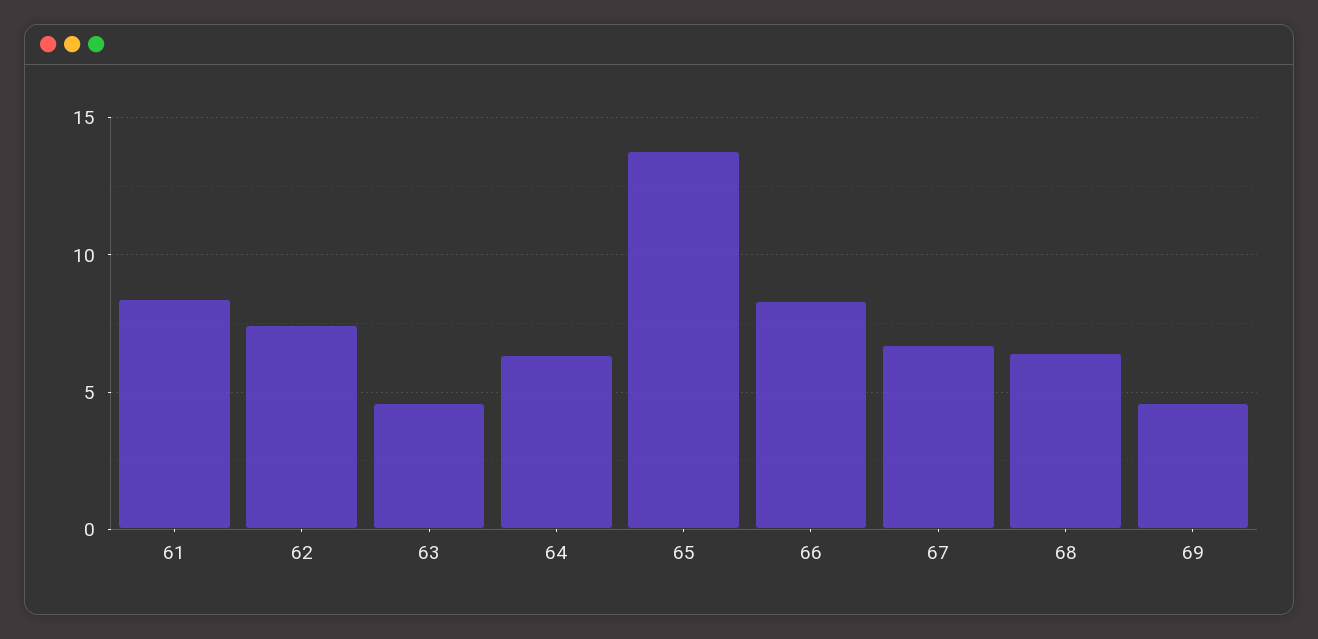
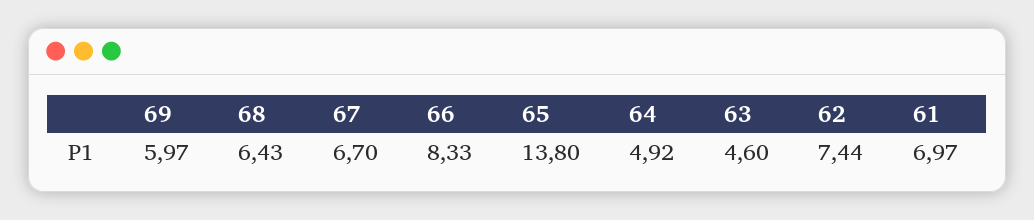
  {
-   "61": 8.5,
+   "61": 6.97,
    "62": 7.44,
    "63": 4.6,
-   "64": 6.5,
+   "64": 4.92,
    "65": 13.8,
    "66": 8.33,
    "67": 6.7,
    "68": 6.43,
-   "69": 4.5
+   "69": 5.97
  }

